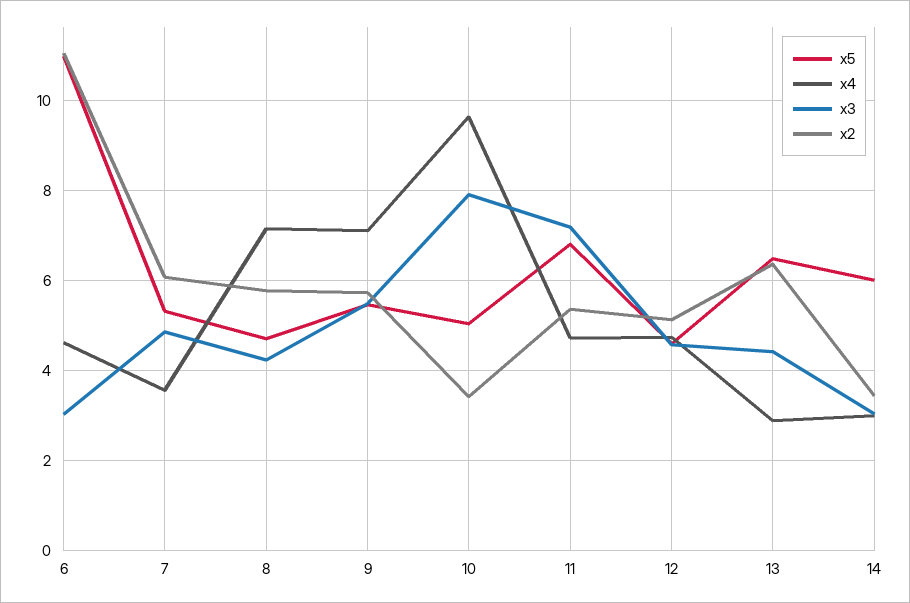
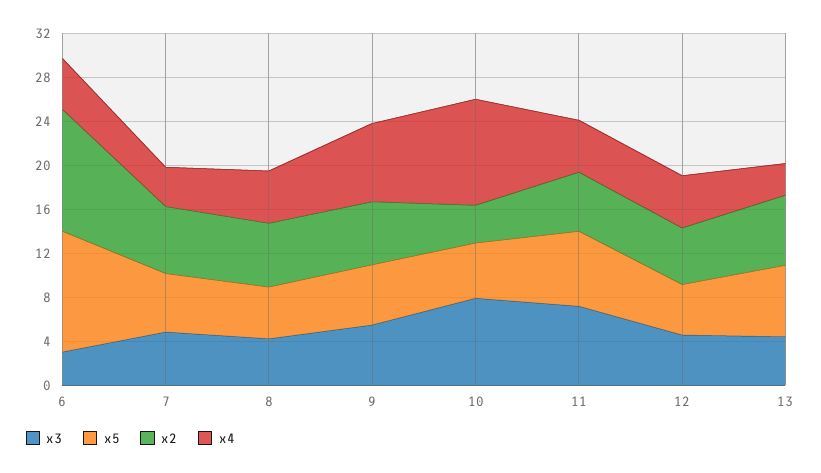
  {
    "x5": {
      "6": 11,
      "7": 5.4,
      "8": 4.8,
      "9": 5.4,
      "10": 5,
      "11": 6.8,
      "12": 4.6,
-     "13": 6.4,
+     "13": 6.4
-     "14": 6
    },
    "x4": {
      "6": 4.6,
      "7": 3.6,
-     "8": 7.2,
+     "8": 5,
      "9": 7.2,
      "10": 9.6,
      "11": 4.8,
      "12": 4.8,
-     "13": 2.8,
+     "13": 2.8
-     "14": 3
    },
    "x3": {
      "6": 3,
      "7": 4.8,
      "8": 4.2,
      "9": 5.4,
      "10": 8,
      "11": 7.2,
      "12": 4.6,
-     "13": 4.4,
+     "13": 4.4
-     "14": 3
    },
    "x2": {
      "6": 11,
      "7": 6,
      "8": 5.8,
      "9": 5.8,
      "10": 3.4,
      "11": 5.4,
      "12": 5.2,
-     "13": 6.4,
+     "13": 6.4
-     "14": 3.4
    }
  }

